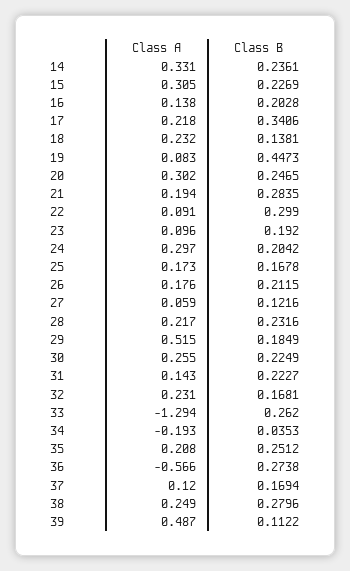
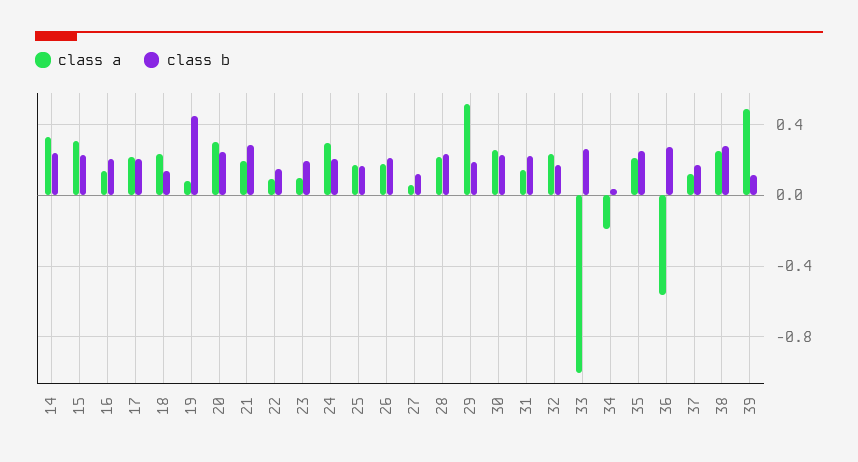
  {
    "Class A": {
      "14": 0.331,
      "15": 0.305,
      "16": 0.138,
      "17": 0.218,
      "18": 0.232,
      "19": 0.083,
      "20": 0.302,
      "21": 0.194,
      "22": 0.091,
      "23": 0.096,
      "24": 0.297,
      "25": 0.173,
      "26": 0.176,
      "27": 0.059,
      "28": 0.217,
      "29": 0.515,
      "30": 0.255,
      "31": 0.143,
      "32": 0.231,
-     "33": -1.294,
+     "33": -1,
      "34": -0.193,
      "35": 0.208,
      "36": -0.566,
      "37": 0.12,
      "38": 0.249,
      "39": 0.487
    },
    "Class B": {
      "14": 0.2361,
      "15": 0.2269,
      "16": 0.2028,
-     "17": 0.3406,
+     "17": 0.2,
      "18": 0.1381,
      "19": 0.4473,
      "20": 0.2465,
      "21": 0.2835,
-     "22": 0.299,
+     "22": 0.15,
      "23": 0.192,
      "24": 0.2042,
      "25": 0.1678,
      "26": 0.2115,
      "27": 0.1216,
      "28": 0.2316,
      "29": 0.1849,
      "30": 0.2249,
      "31": 0.2227,
      "32": 0.1681,
      "33": 0.262,
      "34": 0.0353,
      "35": 0.2512,
      "36": 0.2738,
      "37": 0.1694,
      "38": 0.2796,
      "39": 0.1122
    }
  }

